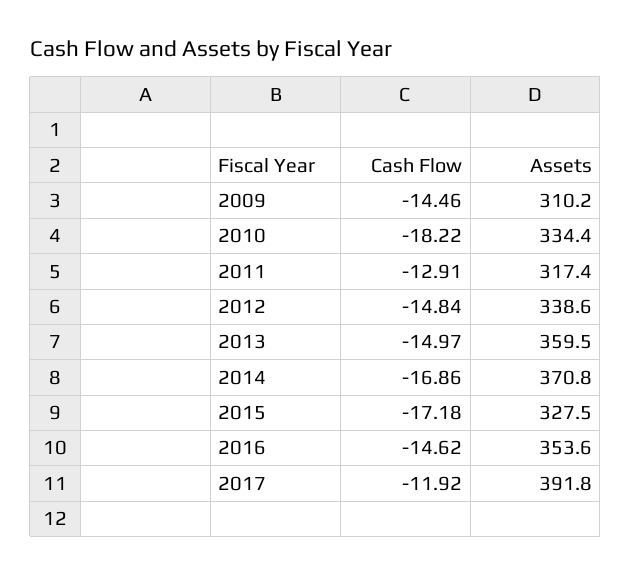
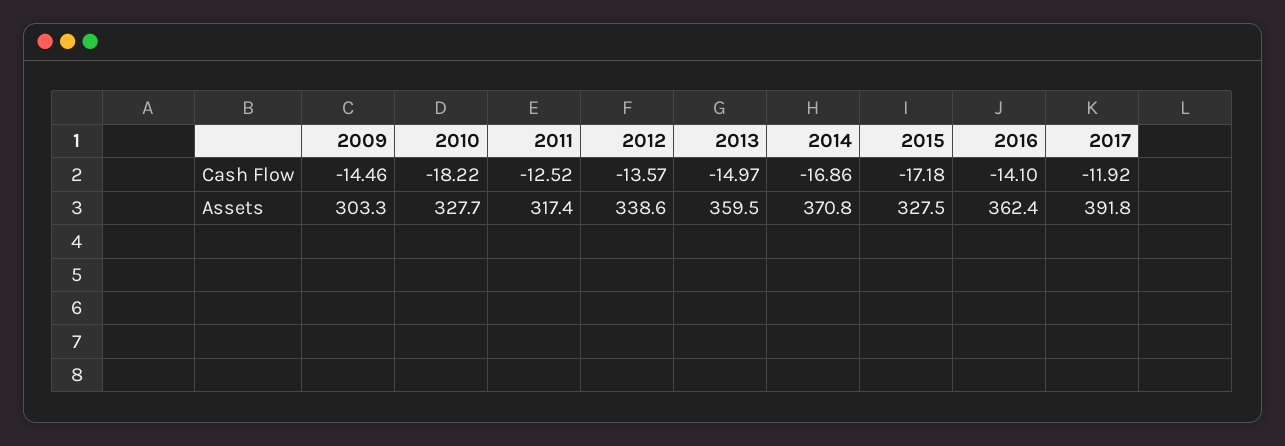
  {
    "Cash Flow": {
      "2009": -14.46,
      "2010": -18.22,
-     "2011": -12.91,
+     "2011": -12.52,
-     "2012": -14.84,
+     "2012": -13.57,
      "2013": -14.97,
      "2014": -16.86,
      "2015": -17.18,
-     "2016": -14.62,
+     "2016": -14.1,
      "2017": -11.92
    },
    "Assets": {
-     "2009": 310.2,
+     "2009": 303.3,
-     "2010": 334.4,
+     "2010": 327.7,
      "2011": 317.4,
      "2012": 338.6,
      "2013": 359.5,
      "2014": 370.8,
      "2015": 327.5,
-     "2016": 353.6,
+     "2016": 362.4,
      "2017": 391.8
    }
  }

